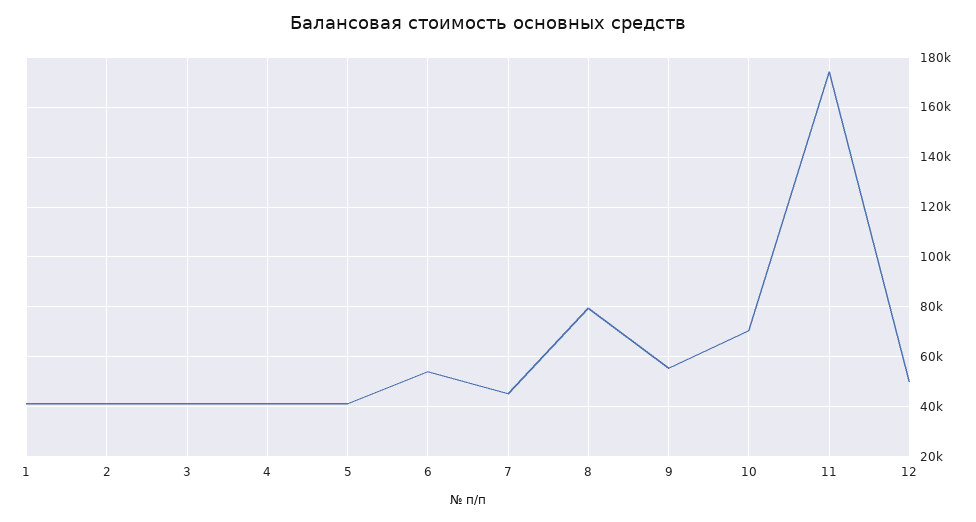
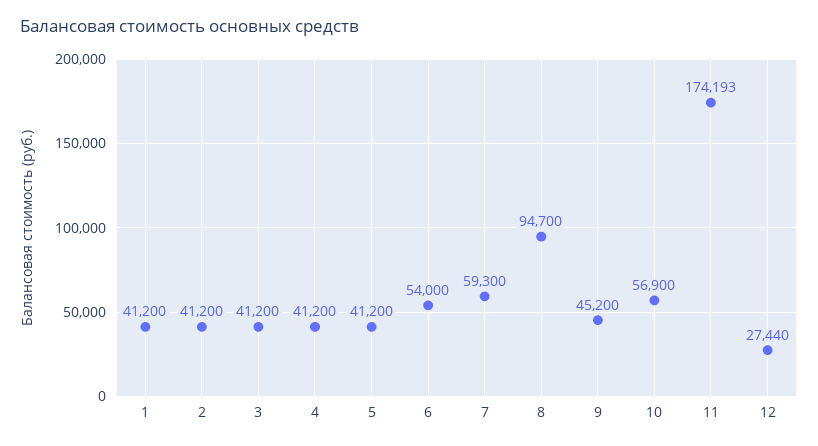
  {
    "1": 41200,
    "2": 41200,
    "3": 41200,
    "4": 41200,
    "5": 41200,
    "6": 54000,
-   "7": 45000,
+   "7": 59300,
-   "8": 80000,
+   "8": 94700,
-   "9": 55000,
+   "9": 45200,
-   "10": 70000,
+   "10": 56900,
    "11": 174193,
-   "12": 50000
+   "12": 27440
  }

